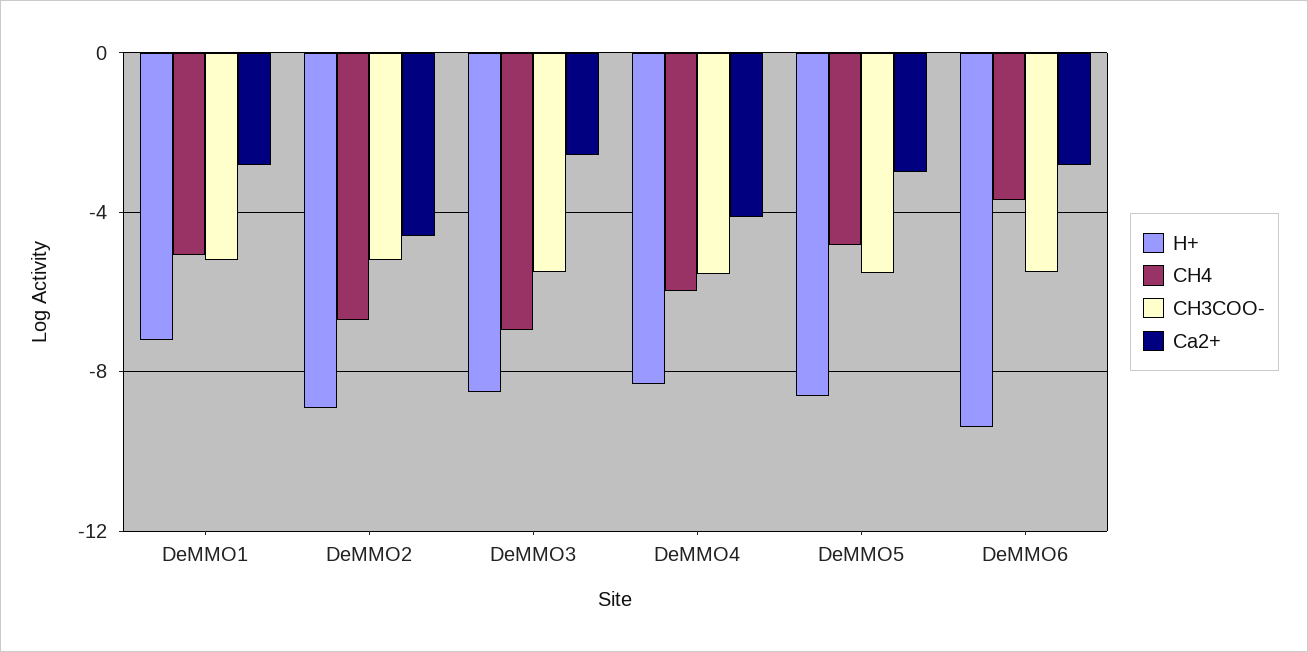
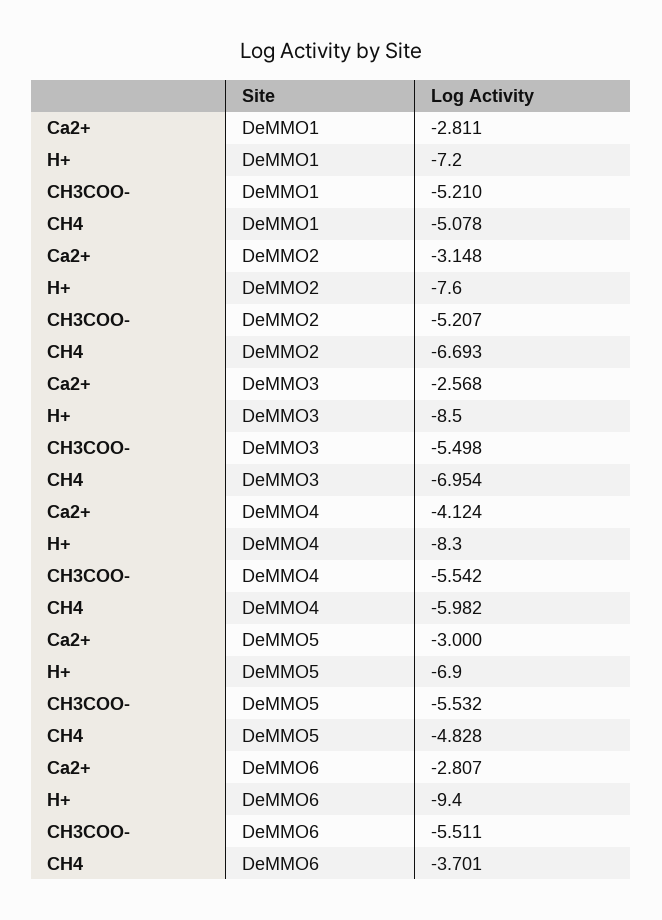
  {
    "H+": {
      "DeMMO1": -7.2,
-     "DeMMO2": -9,
+     "DeMMO2": -7.6,
      "DeMMO3": -8.5,
      "DeMMO4": -8.3,
-     "DeMMO5": -8.5,
+     "DeMMO5": -6.9,
      "DeMMO6": -9.4
    },
    "CH4": {
      "DeMMO1": -5.078,
      "DeMMO2": -6.693,
      "DeMMO3": -6.954,
      "DeMMO4": -5.982,
      "DeMMO5": -4.828,
      "DeMMO6": -3.701
    },
    "CH3COO-": {
      "DeMMO1": -5.21,
      "DeMMO2": -5.207,
      "DeMMO3": -5.498,
      "DeMMO4": -5.542,
      "DeMMO5": -5.532,
      "DeMMO6": -5.511
    },
    "Ca2+": {
      "DeMMO1": -2.811,
-     "DeMMO2": -4.5,
+     "DeMMO2": -3.148,
      "DeMMO3": -2.568,
      "DeMMO4": -4.124,
      "DeMMO5": -3,
      "DeMMO6": -2.807
    }
  }

